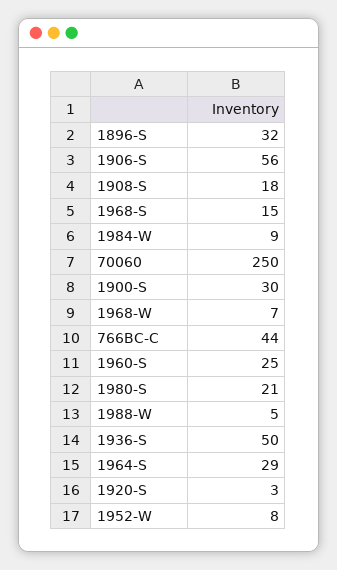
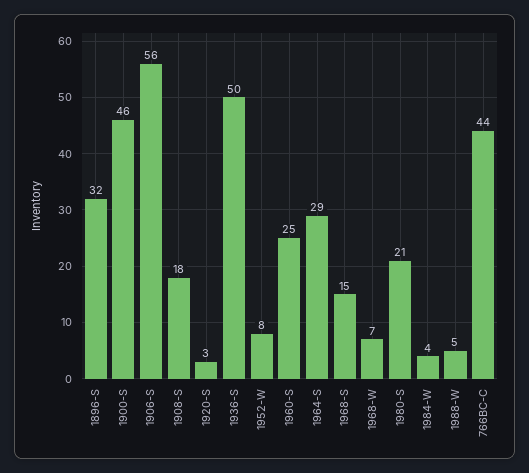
  {
    "1896-S": 32,
    "1906-S": 56,
    "1908-S": 18,
    "1968-S": 15,
-   "1984-W": 9,
+   "1984-W": 4,
-   "70060": 250,
-   "1900-S": 30,
+   "1900-S": 46,
    "1968-W": 7,
    "766BC-C": 44,
    "1960-S": 25,
    "1980-S": 21,
    "1988-W": 5,
    "1936-S": 50,
    "1964-S": 29,
    "1920-S": 3,
    "1952-W": 8
  }

